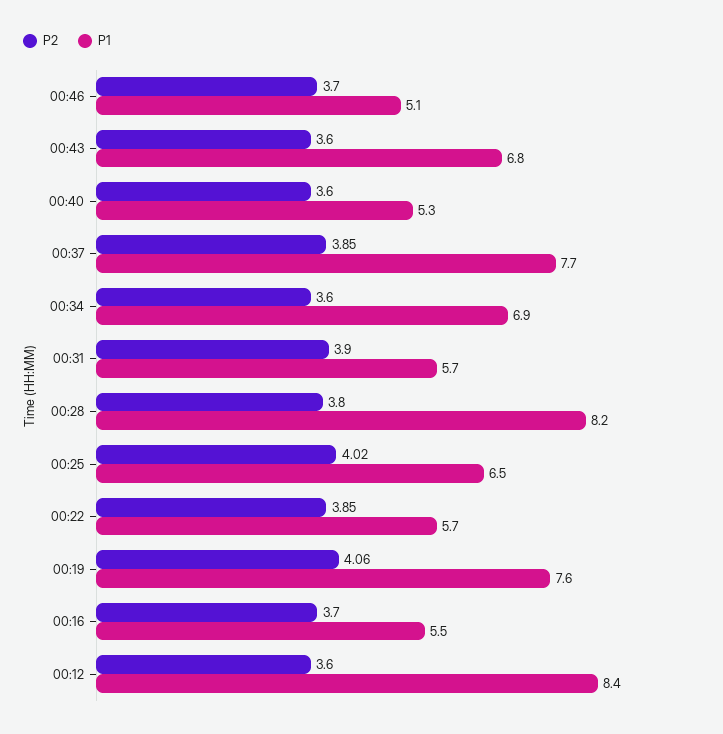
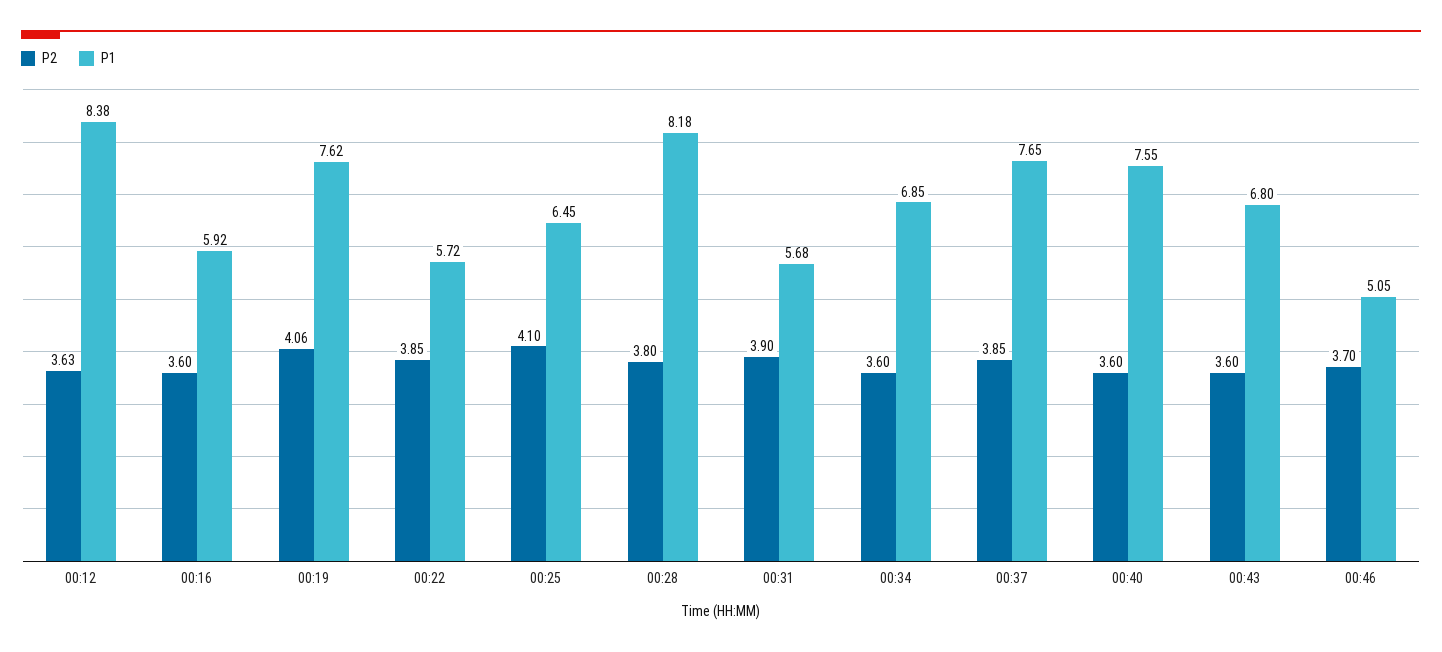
  {
    "P2": {
      "00:46": 3.7,
      "00:43": 3.6,
      "00:40": 3.6,
      "00:37": 3.85,
      "00:34": 3.6,
      "00:31": 3.9,
      "00:28": 3.8,
-     "00:25": 4.02,
+     "00:25": 4.1,
      "00:22": 3.85,
      "00:19": 4.06,
-     "00:16": 3.7,
+     "00:16": 3.6,
-     "00:12": 3.6
+     "00:12": 3.63
    },
    "P1": {
      "00:46": 5.05,
      "00:43": 6.8,
-     "00:40": 5.3,
+     "00:40": 7.55,
      "00:37": 7.65,
      "00:34": 6.85,
      "00:31": 5.68,
      "00:28": 8.18,
      "00:25": 6.45,
      "00:22": 5.72,
      "00:19": 7.62,
-     "00:16": 5.5,
+     "00:16": 5.92,
      "00:12": 8.38
    }
  }

